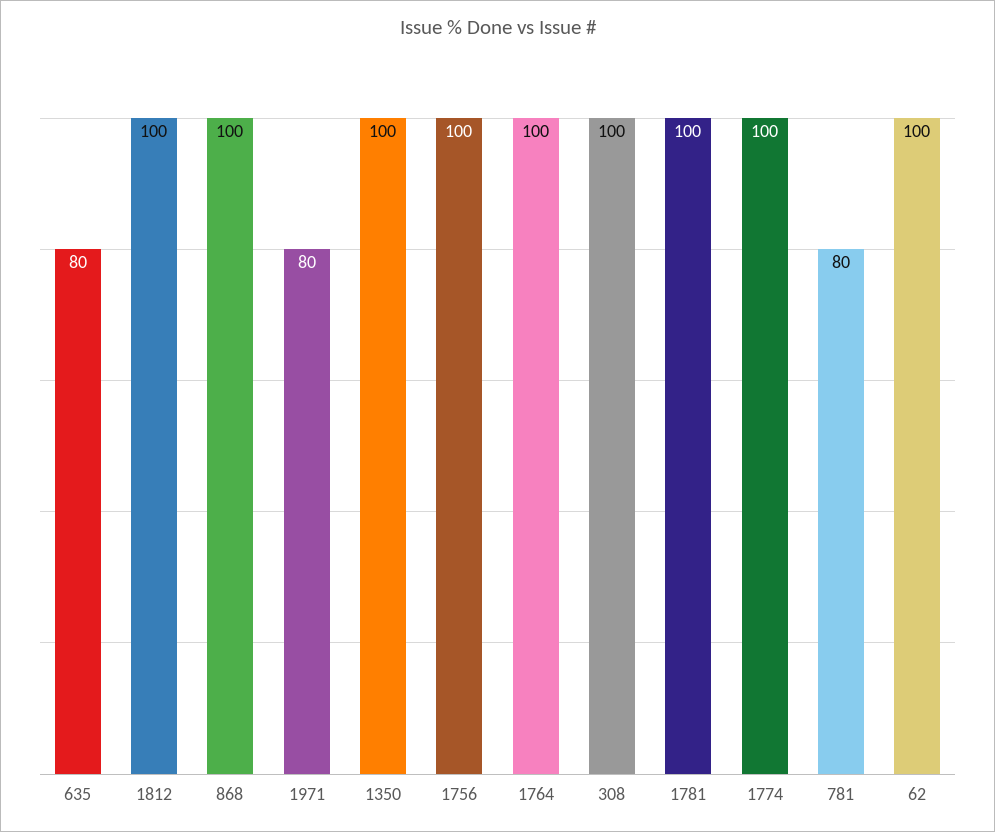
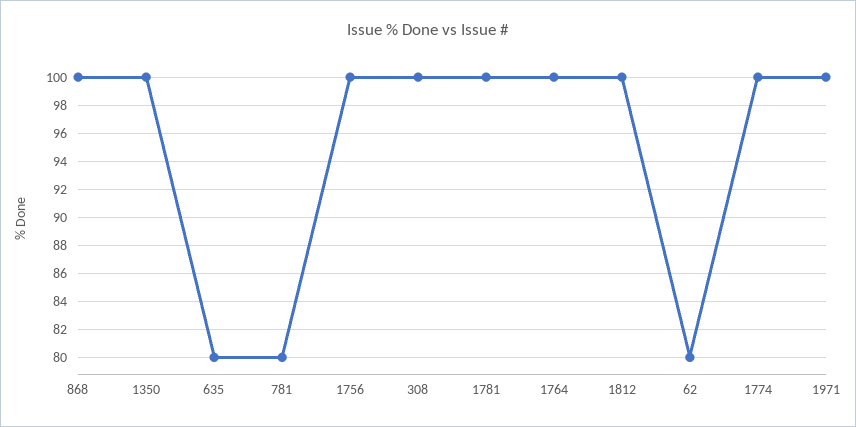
  {
    "635": 80,
    "1812": 100,
    "868": 100,
-   "1971": 80,
+   "1971": 100,
    "1350": 100,
    "1756": 100,
    "1764": 100,
    "308": 100,
    "1781": 100,
    "1774": 100,
    "781": 80,
-   "62": 100
+   "62": 80
  }

